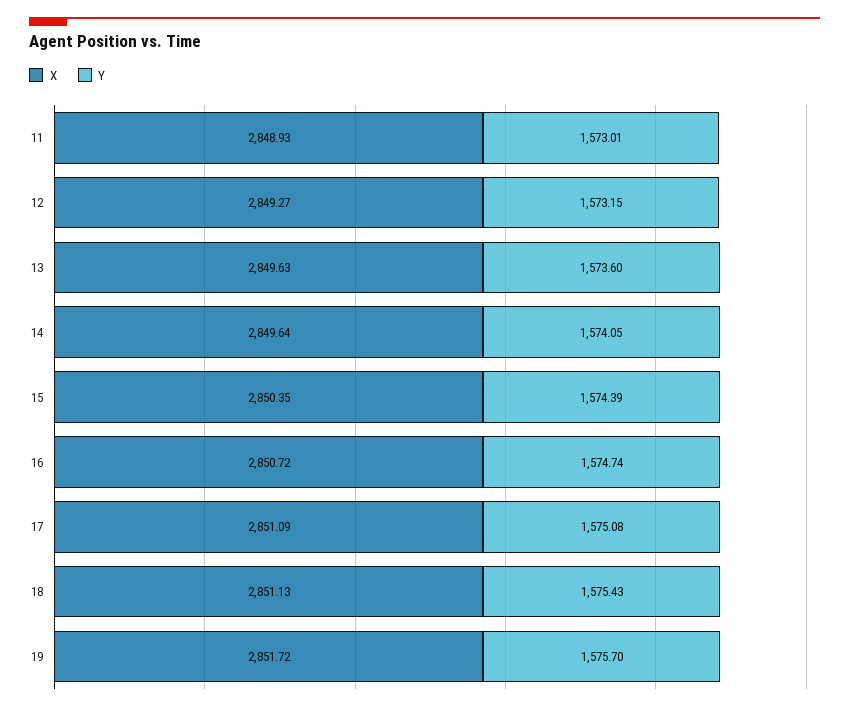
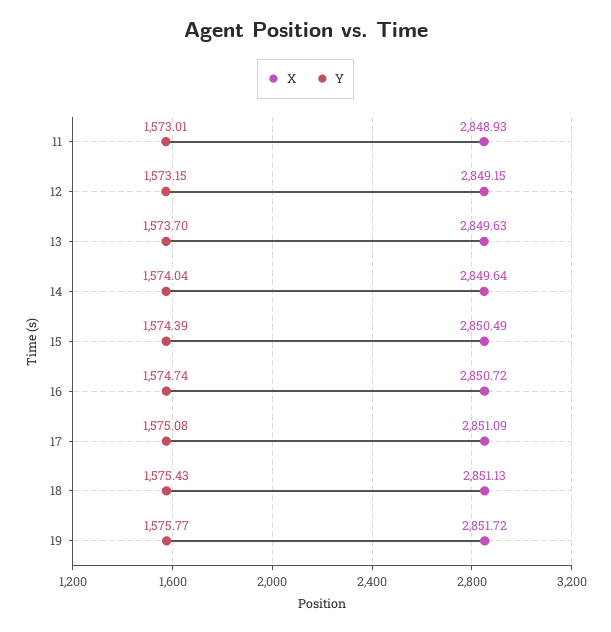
  {
    "X": {
      "11": 2848.93,
-     "12": 2849.27,
+     "12": 2849.15,
      "13": 2849.63,
      "14": 2849.64,
-     "15": 2850.35,
+     "15": 2850.49,
      "16": 2850.72,
      "17": 2851.09,
      "18": 2851.13,
      "19": 2851.72
    },
    "Y": {
      "11": 1573.01,
      "12": 1573.15,
-     "13": 1573.6,
+     "13": 1573.7,
-     "14": 1574.05,
+     "14": 1574.04,
      "15": 1574.39,
      "16": 1574.74,
      "17": 1575.08,
      "18": 1575.43,
-     "19": 1575.7
+     "19": 1575.77
    }
  }

